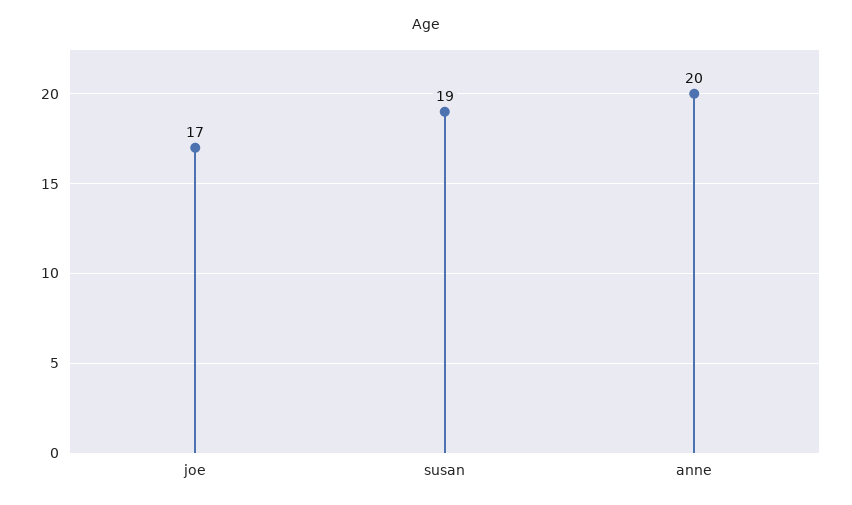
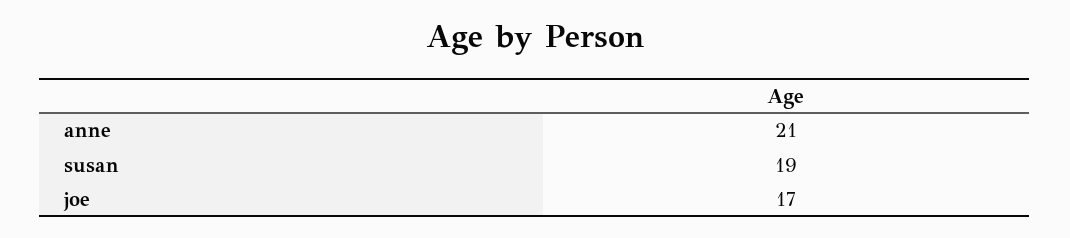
  {
    "joe": 17,
    "susan": 19,
-   "anne": 20
+   "anne": 21
  }

